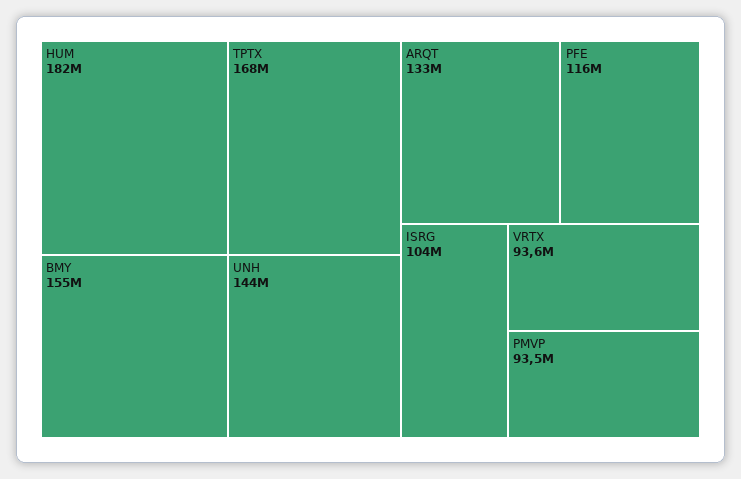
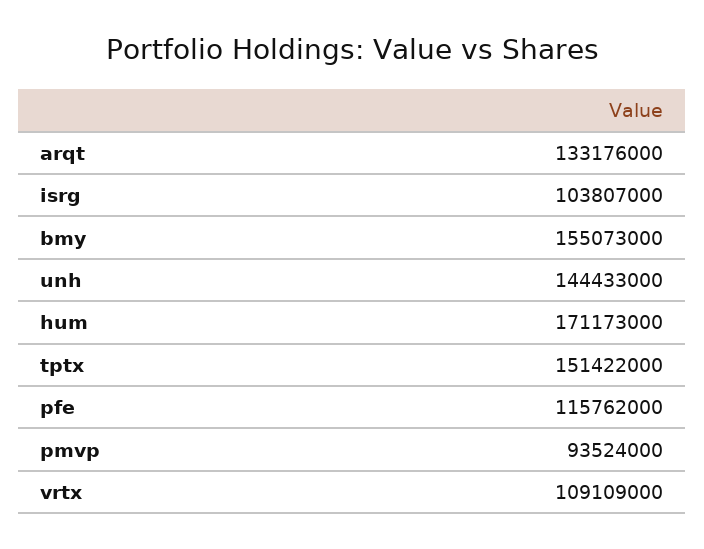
  {
-   "HUM": 182000000,
+   "HUM": 171173000,
-   "TPTX": 168000000,
+   "TPTX": 151422000,
    "BMY": 155073000,
    "UNH": 144433000,
    "ARQT": 133176000,
    "PFE": 115762000,
    "ISRG": 103807000,
-   "VRTX": 93600000,
+   "VRTX": 109109000,
    "PMVP": 93524000
  }

